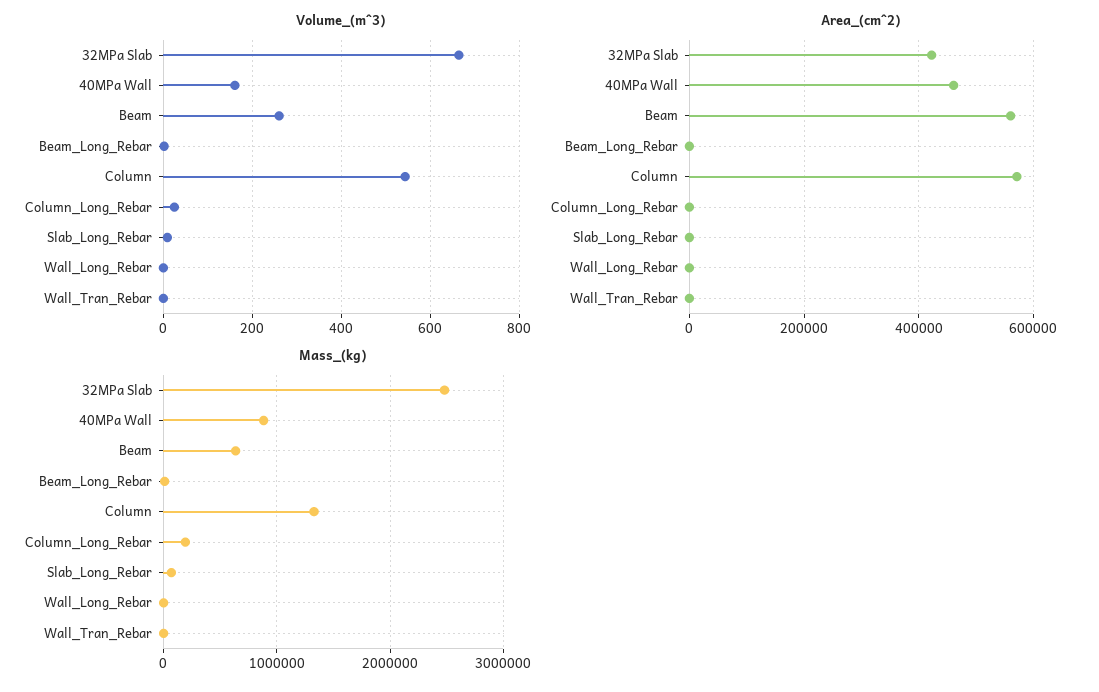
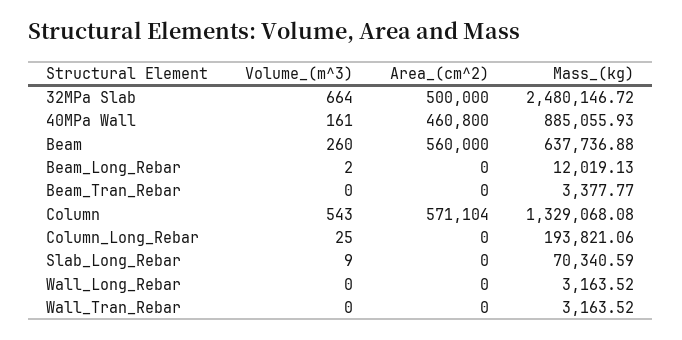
  {
    "Volume_(m^3)": {
      "32MPa Slab": 664,
      "40MPa Wall": 161,
      "Beam": 260,
      "Beam_Long_Rebar": 2,
      "Column": 543,
      "Column_Long_Rebar": 25,
      "Slab_Long_Rebar": 9,
      "Wall_Long_Rebar": 0,
-     "Wall_Tran_Rebar": 0
+     "Wall_Tran_Rebar": 0,
+     "Beam_Tran_Rebar": 0
    },
    "Area_(cm^2)": {
-     "32MPa Slab": 420000,
+     "32MPa Slab": 500000,
      "40MPa Wall": 460800,
      "Beam": 560000,
      "Beam_Long_Rebar": 0,
      "Column": 571104,
      "Column_Long_Rebar": 0,
      "Slab_Long_Rebar": 0,
      "Wall_Long_Rebar": 0,
-     "Wall_Tran_Rebar": 0
+     "Wall_Tran_Rebar": 0,
+     "Beam_Tran_Rebar": 0
    },
    "Mass_(kg)": {
      "32MPa Slab": 2480146.72,
      "40MPa Wall": 885055.93,
      "Beam": 637736.88,
      "Beam_Long_Rebar": 12019.13,
      "Column": 1329068.08,
      "Column_Long_Rebar": 193821.06,
      "Slab_Long_Rebar": 70340.59,
      "Wall_Long_Rebar": 3163.52,
-     "Wall_Tran_Rebar": 3163.52
+     "Wall_Tran_Rebar": 3163.52,
+     "Beam_Tran_Rebar": 3377.77
    }
  }

